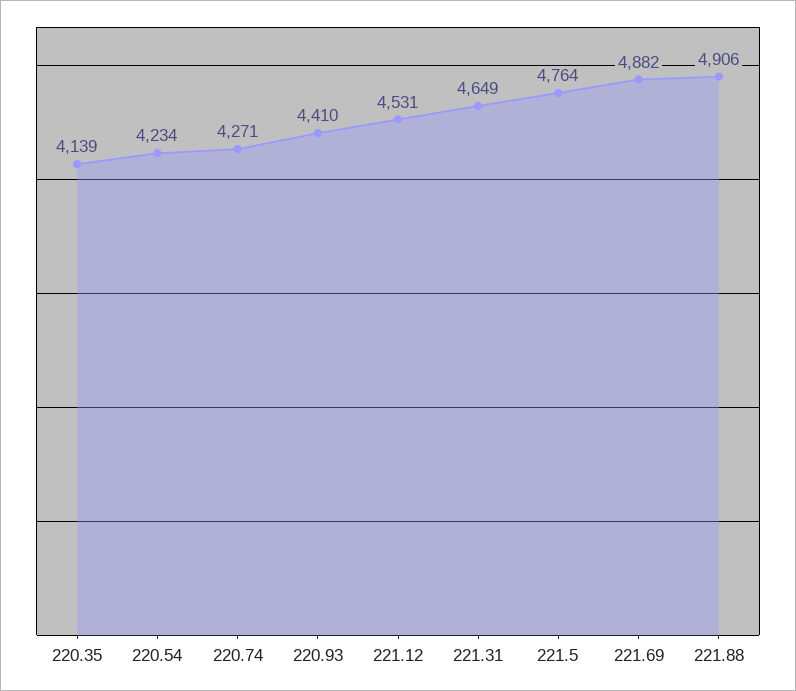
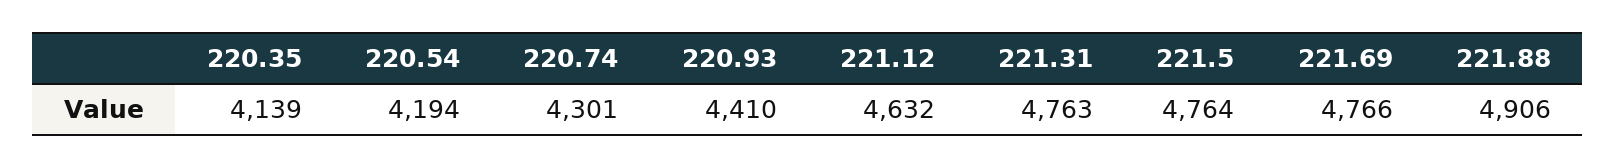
  {
    "220.35": 4139,
-   "220.54": 4234,
+   "220.54": 4194,
-   "220.74": 4271,
+   "220.74": 4301,
    "220.93": 4410,
-   "221.12": 4531,
+   "221.12": 4632,
-   "221.31": 4649,
+   "221.31": 4763,
    "221.5": 4764,
-   "221.69": 4882,
+   "221.69": 4766,
    "221.88": 4906
  }

